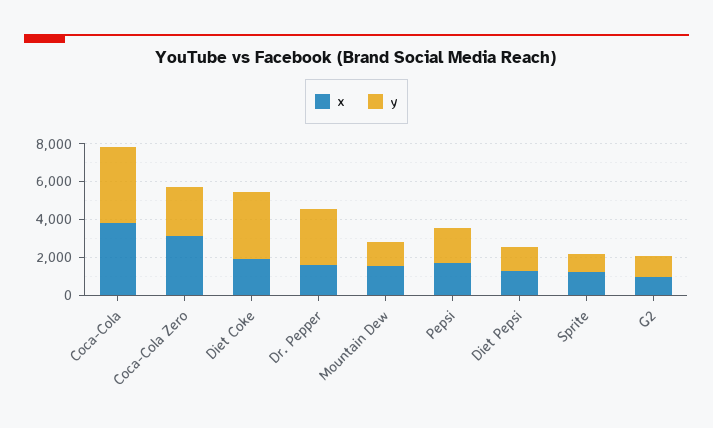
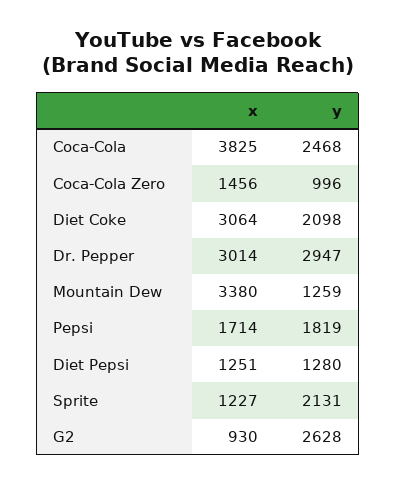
  {
    "x": {
      "Coca-Cola": 3825,
-     "Coca-Cola Zero": 3000,
+     "Coca-Cola Zero": 1456,
-     "Diet Coke": 2000,
+     "Diet Coke": 3064,
-     "Dr. Pepper": 1500,
+     "Dr. Pepper": 3014,
-     "Mountain Dew": 1500,
+     "Mountain Dew": 3380,
      "Pepsi": 1714,
      "Diet Pepsi": 1251,
      "Sprite": 1227,
      "G2": 930
    },
    "y": {
-     "Coca-Cola": 4000,
+     "Coca-Cola": 2468,
-     "Coca-Cola Zero": 2500,
+     "Coca-Cola Zero": 996,
-     "Diet Coke": 3500,
+     "Diet Coke": 2098,
      "Dr. Pepper": 2947,
      "Mountain Dew": 1259,
      "Pepsi": 1819,
      "Diet Pepsi": 1280,
-     "Sprite": 1000,
+     "Sprite": 2131,
-     "G2": 1000
+     "G2": 2628
    }
  }

